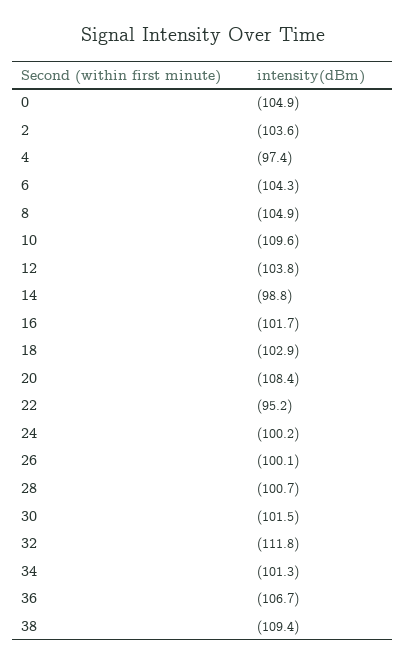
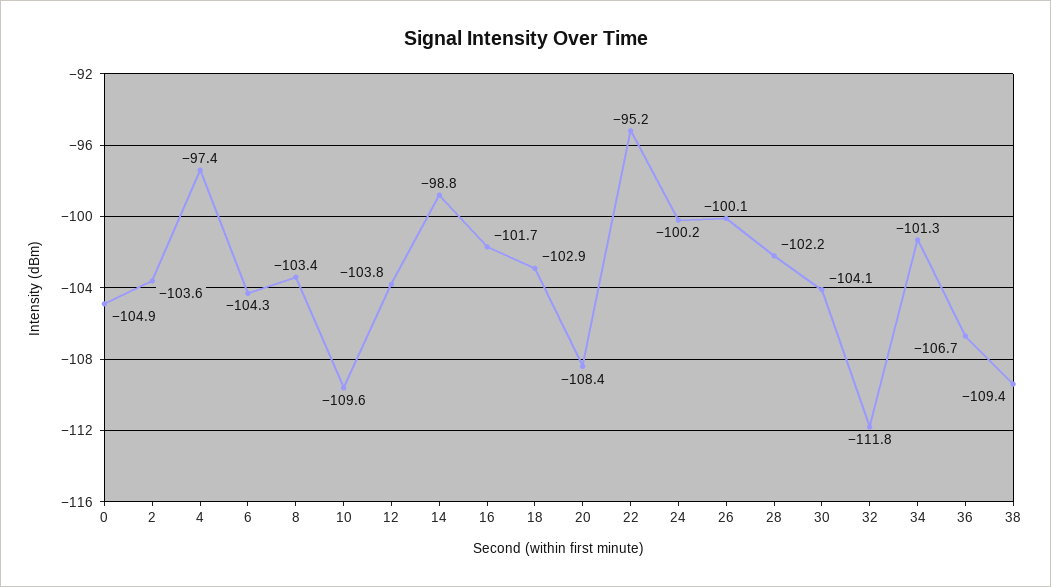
  {
    "0": -104.9,
    "2": -103.6,
    "4": -97.4,
    "6": -104.3,
-   "8": -104.9,
+   "8": -103.4,
    "10": -109.6,
    "12": -103.8,
    "14": -98.8,
    "16": -101.7,
    "18": -102.9,
    "20": -108.4,
    "22": -95.2,
    "24": -100.2,
    "26": -100.1,
-   "28": -100.7,
+   "28": -102.2,
-   "30": -101.5,
+   "30": -104.1,
    "32": -111.8,
    "34": -101.3,
    "36": -106.7,
    "38": -109.4
  }

